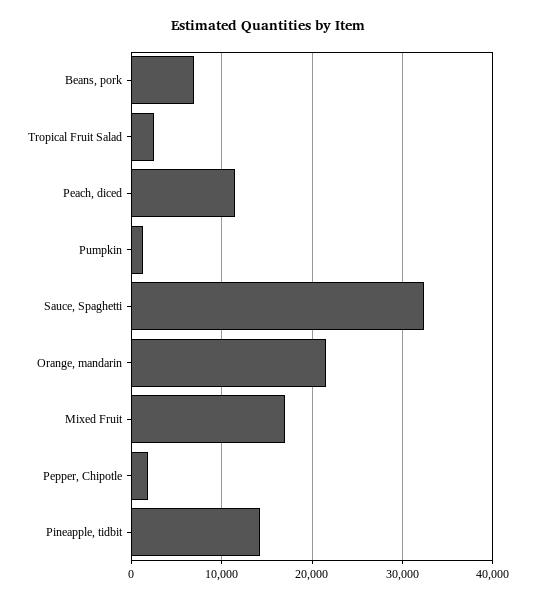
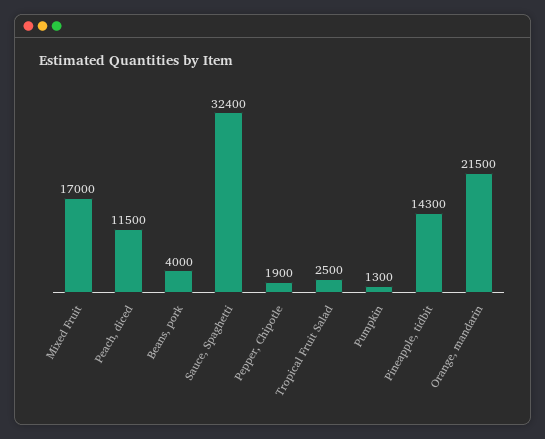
  {
-   "Beans, pork": 7000,
+   "Beans, pork": 4000,
    "Tropical Fruit Salad": 2500,
    "Peach, diced": 11500,
    "Pumpkin": 1300,
    "Sauce, Spaghetti": 32400,
    "Orange, mandarin": 21500,
    "Mixed Fruit": 17000,
    "Pepper, Chipotle": 1900,
    "Pineapple, tidbit": 14300
  }

